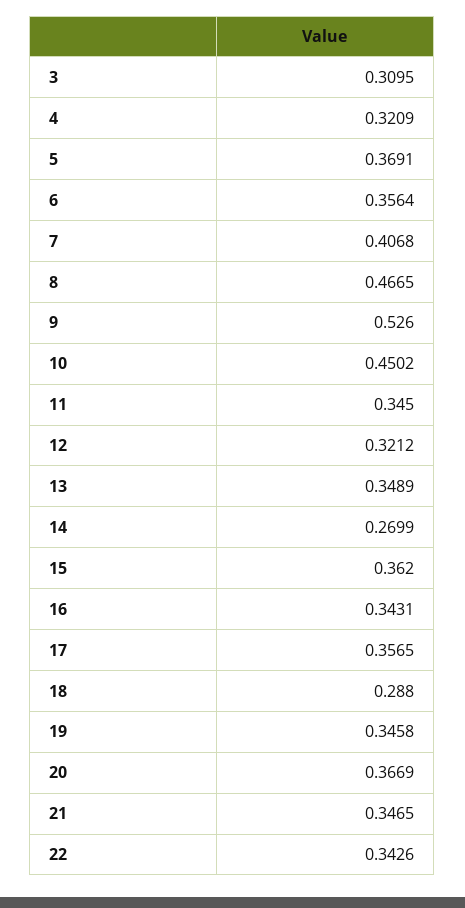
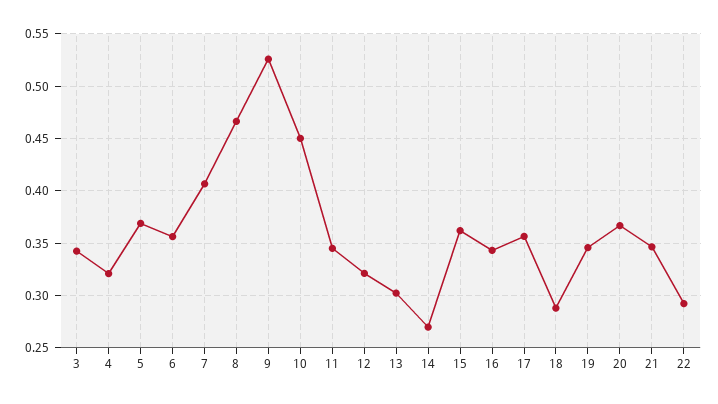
  {
-   "3": 0.3095,
+   "3": 0.34,
    "4": 0.3209,
    "5": 0.3691,
    "6": 0.3564,
    "7": 0.4068,
    "8": 0.4665,
    "9": 0.526,
    "10": 0.4502,
    "11": 0.345,
    "12": 0.3212,
-   "13": 0.3489,
+   "13": 0.3,
    "14": 0.2699,
    "15": 0.362,
    "16": 0.3431,
    "17": 0.3565,
    "18": 0.288,
    "19": 0.3458,
    "20": 0.3669,
    "21": 0.3465,
-   "22": 0.3426
+   "22": 0.29
  }

